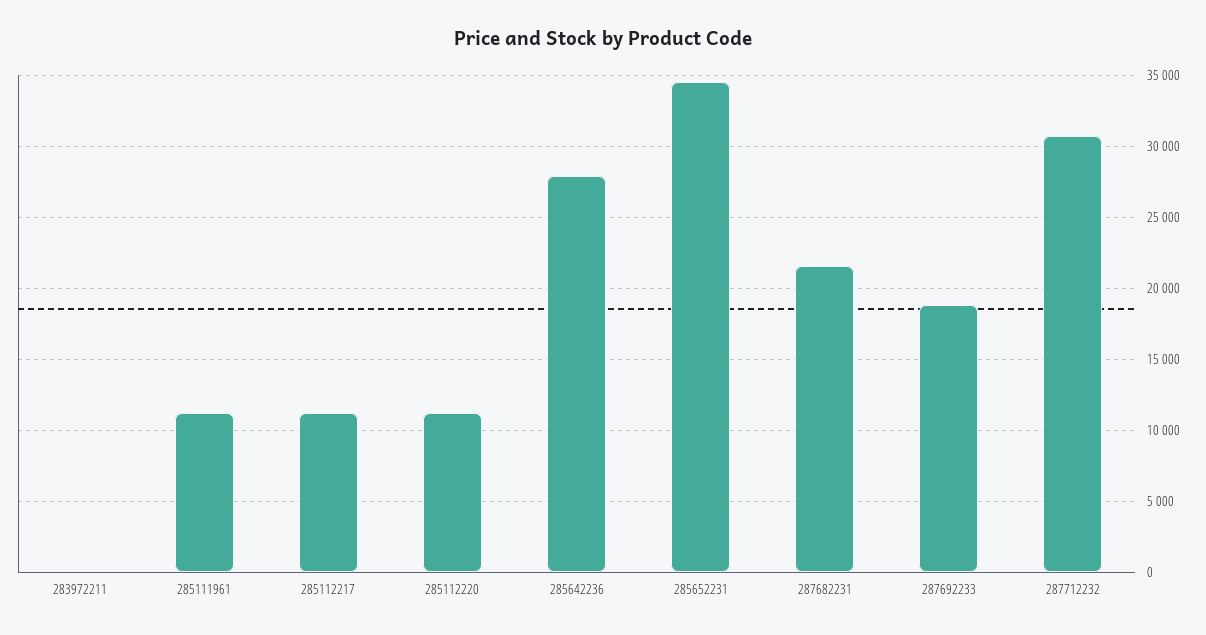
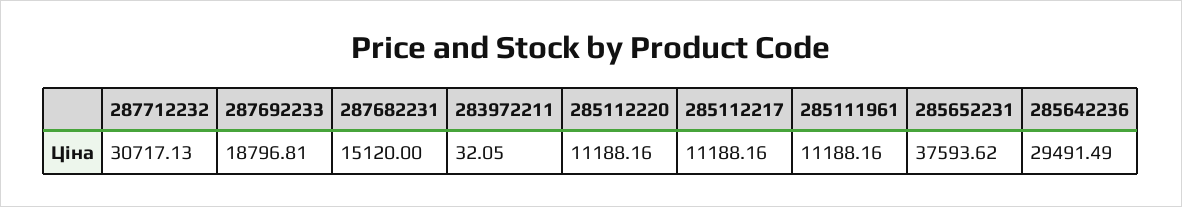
  {
    "283972211": 32.05,
    "285111961": 11188.16,
    "285112217": 11188.16,
    "285112220": 11188.16,
-   "285642236": 28000,
+   "285642236": 29491.49,
-   "285652231": 34500,
+   "285652231": 37593.62,
-   "287682231": 21500,
+   "287682231": 15120,
    "287692233": 18796.81,
    "287712232": 30717.13
  }

